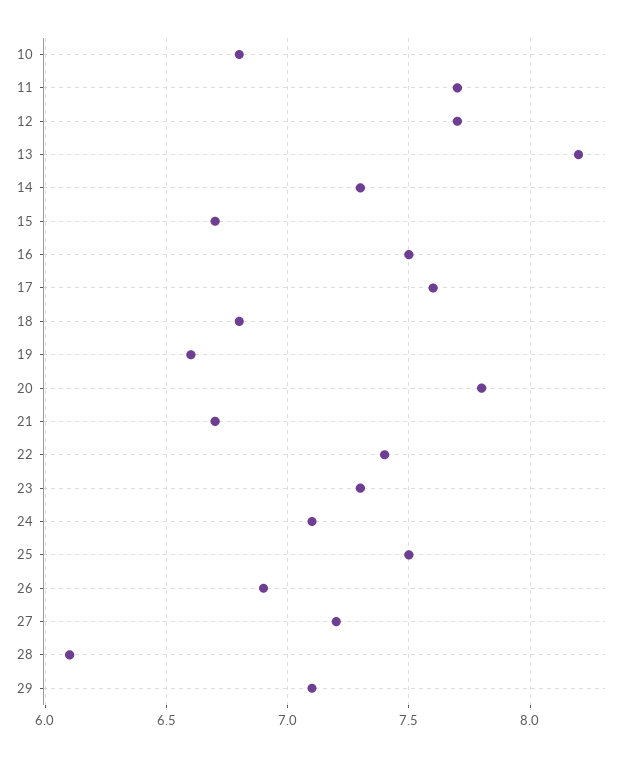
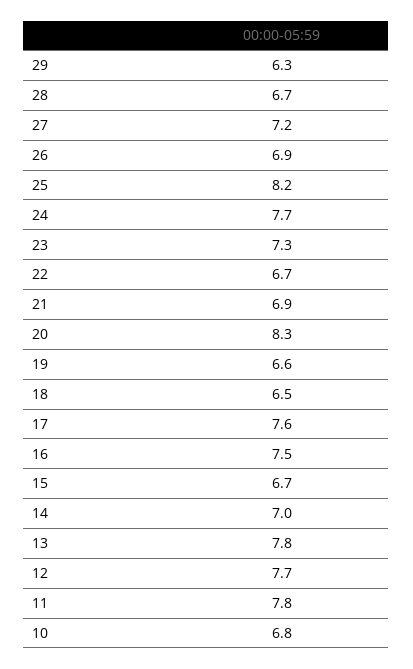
  {
    "10": 6.8,
-   "11": 7.7,
+   "11": 7.8,
    "12": 7.7,
-   "13": 8.2,
+   "13": 7.8,
-   "14": 7.3,
+   "14": 7,
    "15": 6.7,
    "16": 7.5,
    "17": 7.6,
-   "18": 6.8,
+   "18": 6.5,
    "19": 6.6,
-   "20": 7.8,
+   "20": 8.3,
-   "21": 6.7,
+   "21": 6.9,
-   "22": 7.4,
+   "22": 6.7,
    "23": 7.3,
-   "24": 7.1,
+   "24": 7.7,
-   "25": 7.5,
+   "25": 8.2,
    "26": 6.9,
    "27": 7.2,
-   "28": 6.1,
+   "28": 6.7,
-   "29": 7.1
+   "29": 6.3
  }

